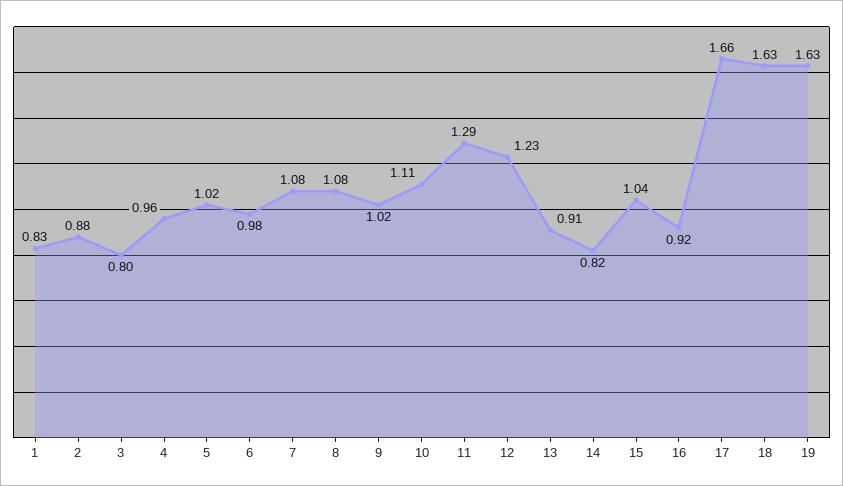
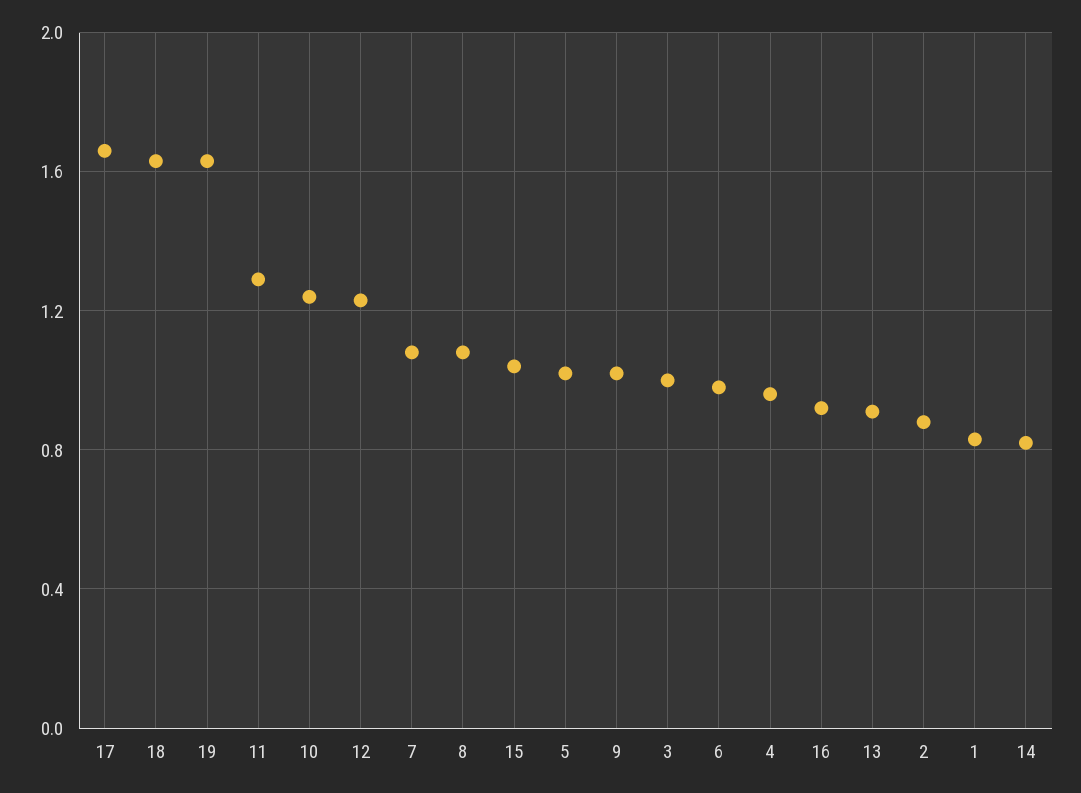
  {
    "1": 0.83,
    "2": 0.88,
-   "3": 0.8,
+   "3": 1,
    "4": 0.96,
    "5": 1.02,
    "6": 0.98,
    "7": 1.08,
    "8": 1.08,
    "9": 1.02,
-   "10": 1.11,
+   "10": 1.25,
    "11": 1.29,
    "12": 1.23,
    "13": 0.91,
    "14": 0.82,
    "15": 1.04,
    "16": 0.92,
    "17": 1.66,
    "18": 1.63,
    "19": 1.63
  }

